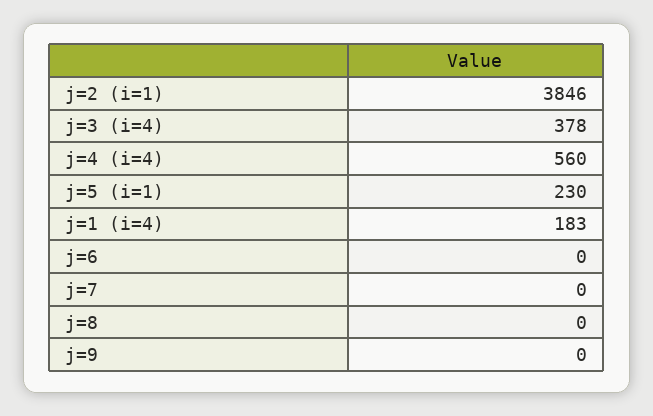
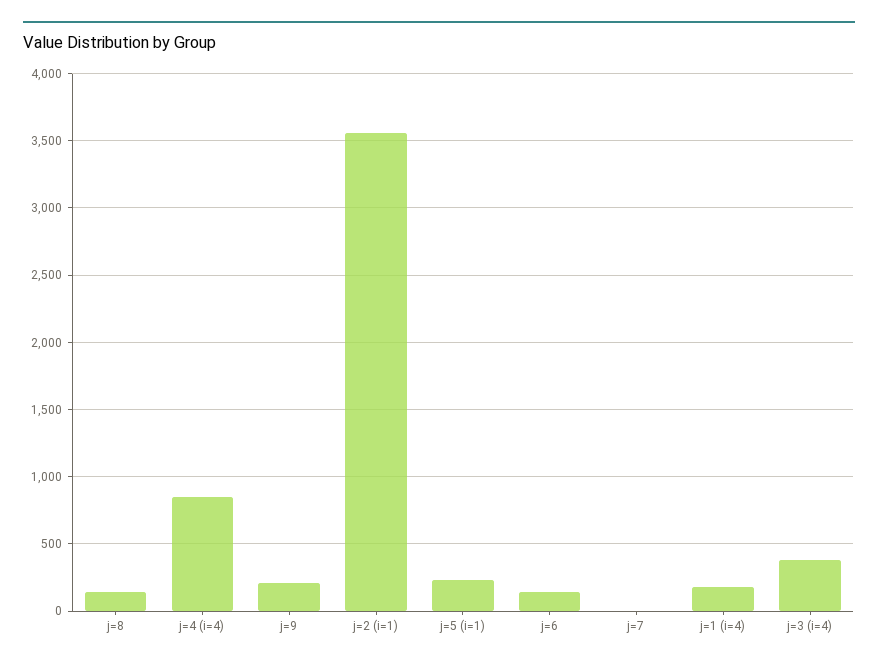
  {
-   "j=2 (i=1)": 3846,
+   "j=2 (i=1)": 3550,
    "j=3 (i=4)": 378,
-   "j=4 (i=4)": 560,
+   "j=4 (i=4)": 850,
    "j=5 (i=1)": 230,
    "j=1 (i=4)": 183,
-   "j=6": 0,
+   "j=6": 150,
    "j=7": 0,
-   "j=8": 0,
+   "j=8": 150,
-   "j=9": 0
+   "j=9": 200
  }

